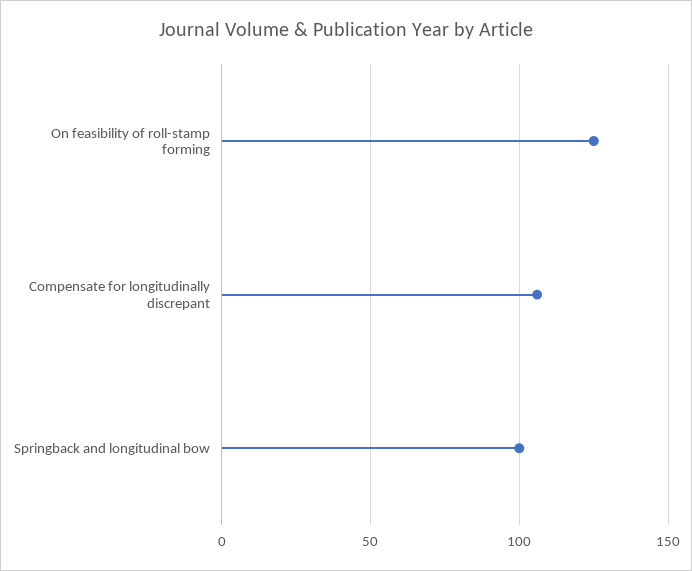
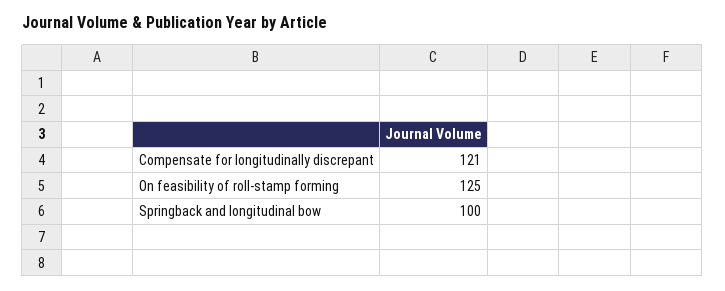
  {
    "On feasibility of roll-stamp forming": 125,
-   "Compensate for longitudinally discrepant": 105,
+   "Compensate for longitudinally discrepant": 121,
    "Springback and longitudinal bow": 100
  }

